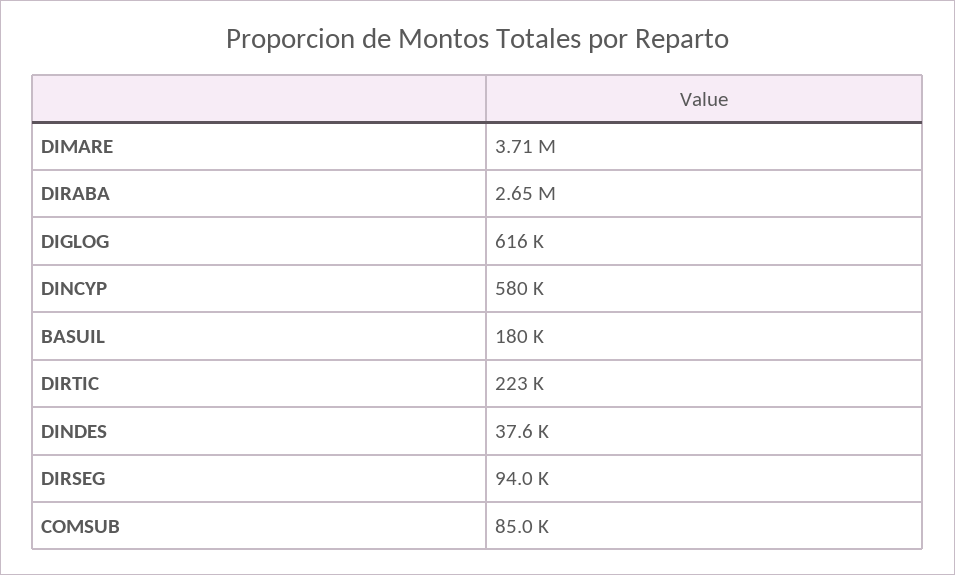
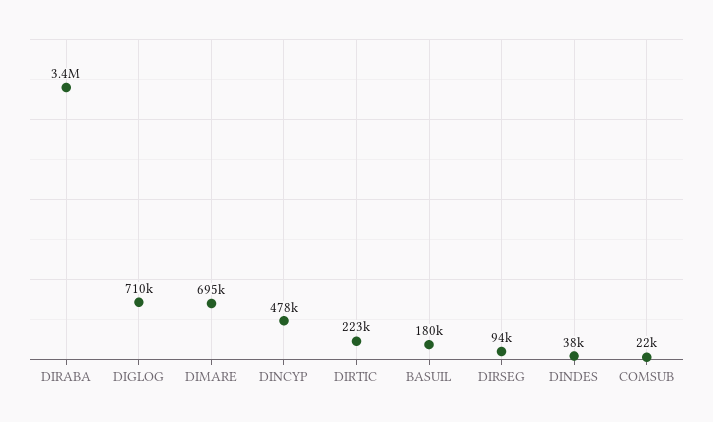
  {
-   "DIMARE": 3710000,
+   "DIMARE": 695000,
-   "DIRABA": 2650000,
+   "DIRABA": 3400000,
-   "DIGLOG": 616000,
+   "DIGLOG": 710000,
-   "DINCYP": 580000,
+   "DINCYP": 478000,
    "BASUIL": 180000,
    "DIRTIC": 223000,
    "DINDES": 37600,
    "DIRSEG": 94000,
-   "COMSUB": 85000
+   "COMSUB": 22000
  }

